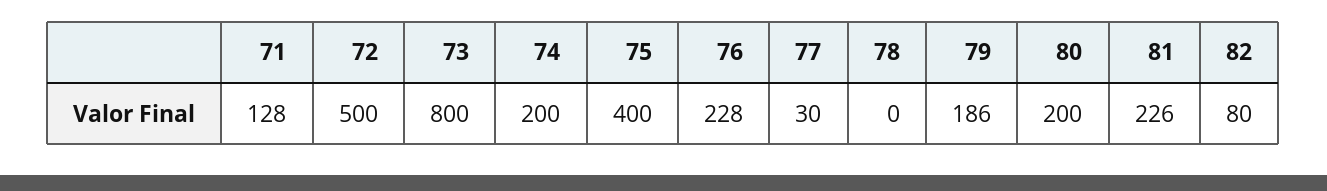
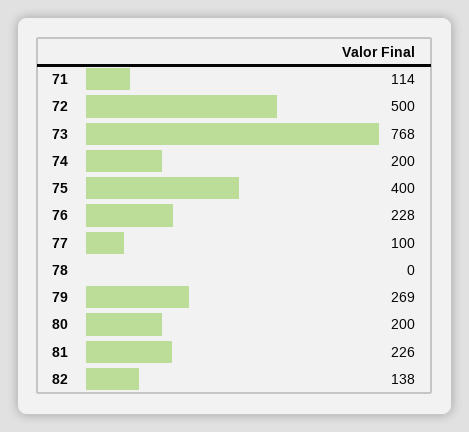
  {
-   "71": 128,
+   "71": 114,
    "72": 500,
-   "73": 800,
+   "73": 768,
    "74": 200,
    "75": 400,
    "76": 228,
-   "77": 30,
+   "77": 100,
    "78": 0,
-   "79": 186,
+   "79": 269,
    "80": 200,
    "81": 226,
-   "82": 80
+   "82": 138
  }

